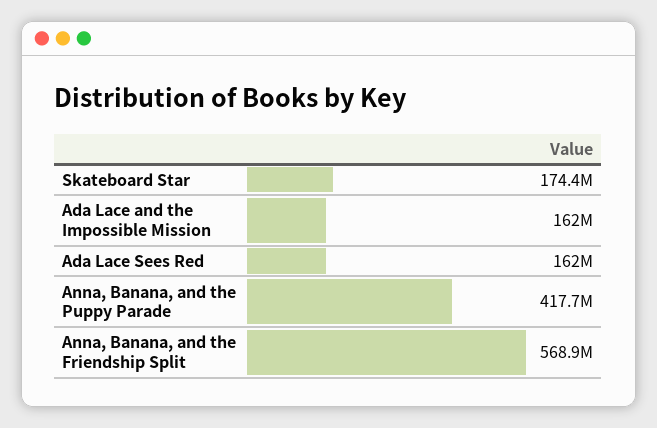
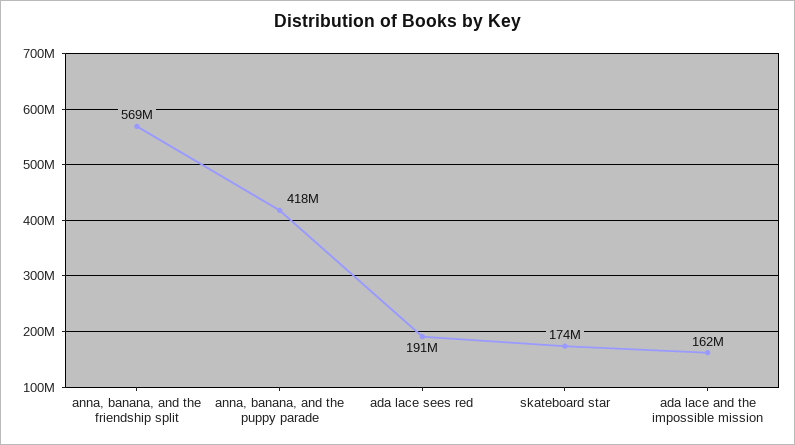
  {
    "Skateboard Star": 174400000,
    "Ada Lace and the Impossible Mission": 162000000,
-   "Ada Lace Sees Red": 162000000,
+   "Ada Lace Sees Red": 191000000,
    "Anna, Banana, and the Puppy Parade": 417700000,
    "Anna, Banana, and the Friendship Split": 568900000
  }

